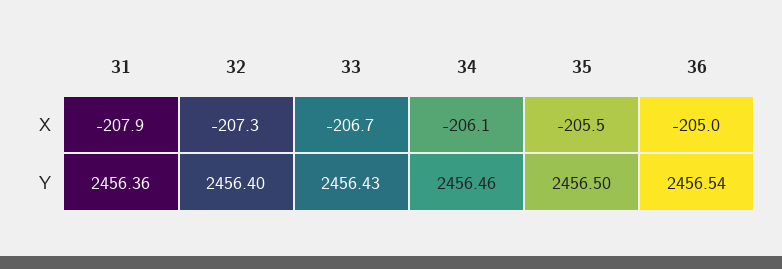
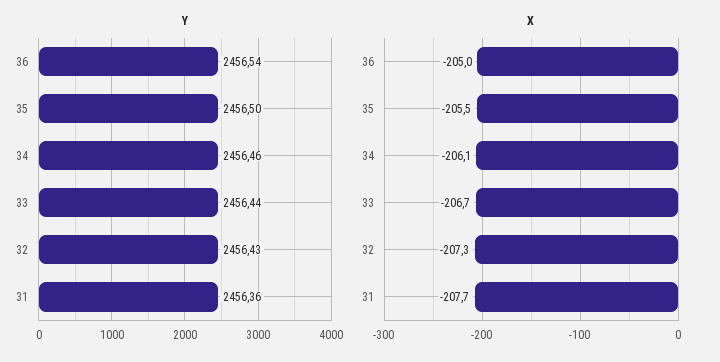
  {
    "X": {
-     "31": -207.9,
+     "31": -207.7,
      "32": -207.3,
      "33": -206.7,
      "34": -206.1,
      "35": -205.5,
      "36": -205
    },
    "Y": {
      "31": 2456.36,
-     "32": 2456.4,
+     "32": 2456.43,
-     "33": 2456.43,
+     "33": 2456.44,
      "34": 2456.46,
      "35": 2456.5,
      "36": 2456.54
    }
  }

